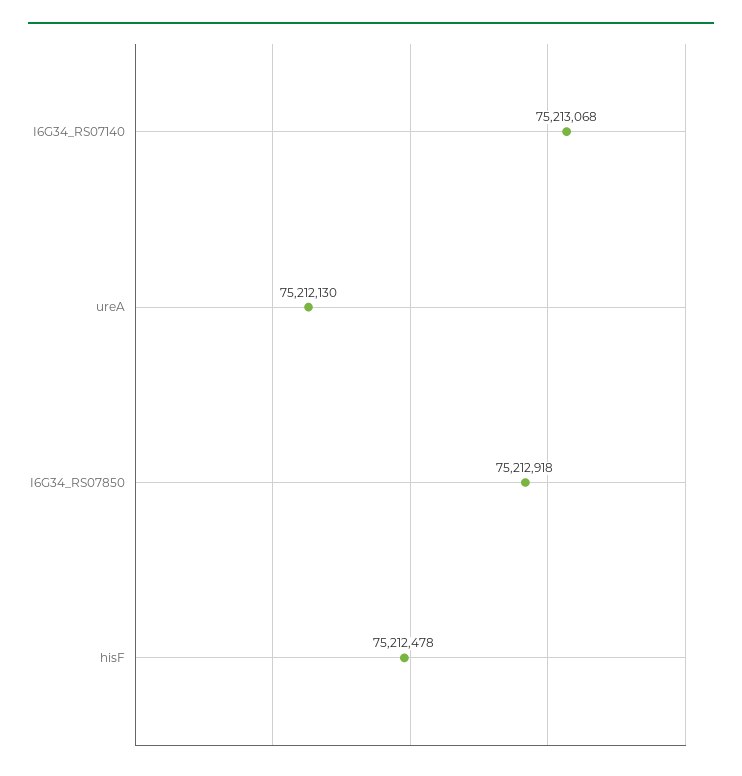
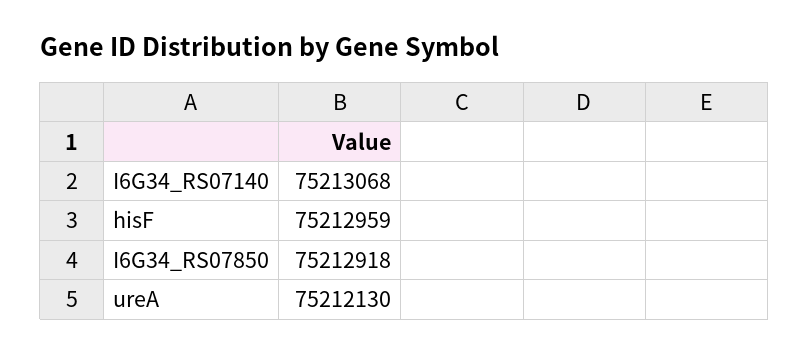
  {
    "I6G34_RS07140": 75213068,
    "ureA": 75212130,
    "I6G34_RS07850": 75212918,
-   "hisF": 75212478
+   "hisF": 75212959
  }

